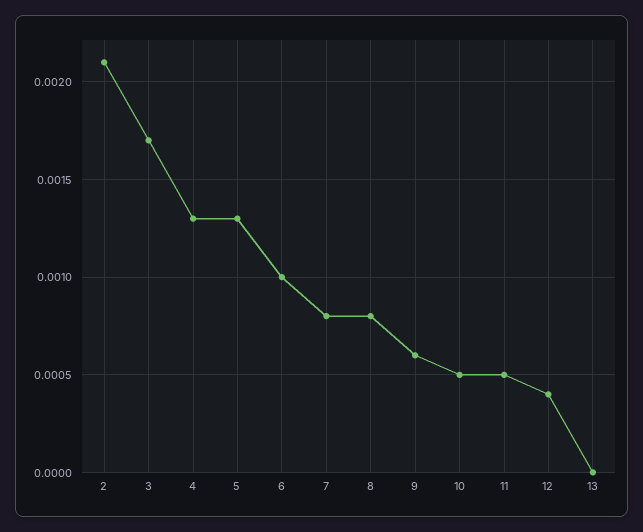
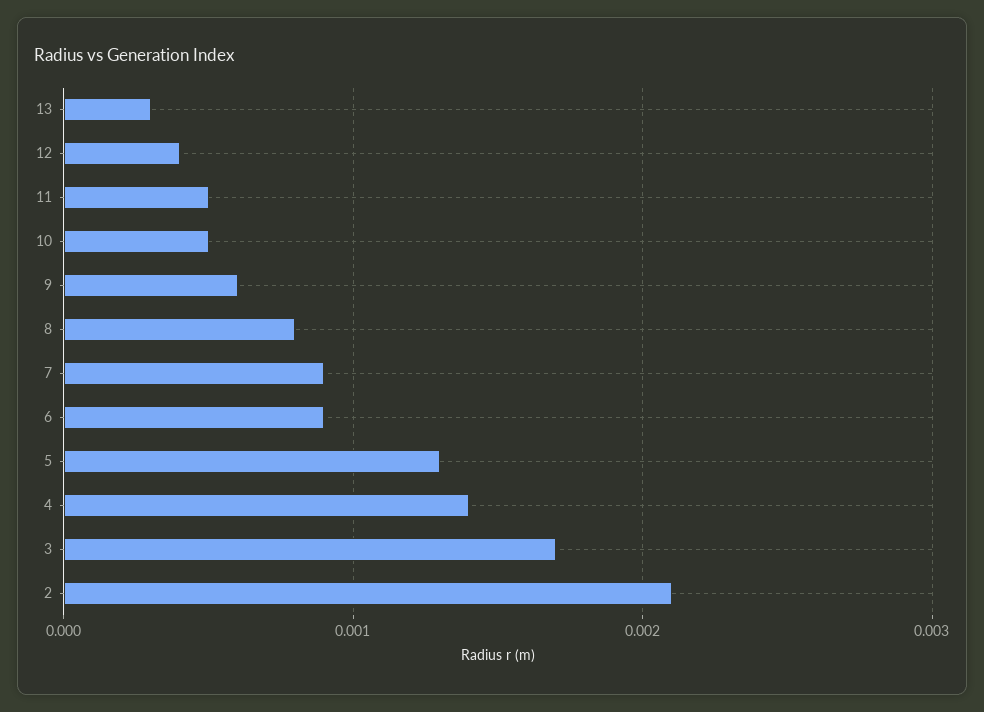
  {
    "2": 0.0021,
    "3": 0.0017,
-   "4": 0.0013,
+   "4": 0.0014,
    "5": 0.0013,
-   "6": 0.001,
+   "6": 0.0009,
-   "7": 0.0008,
+   "7": 0.0009,
    "8": 0.0008,
    "9": 0.0006,
    "10": 0.0005,
    "11": 0.0005,
    "12": 0.0004,
-   "13": 0
+   "13": 0.0003
  }

